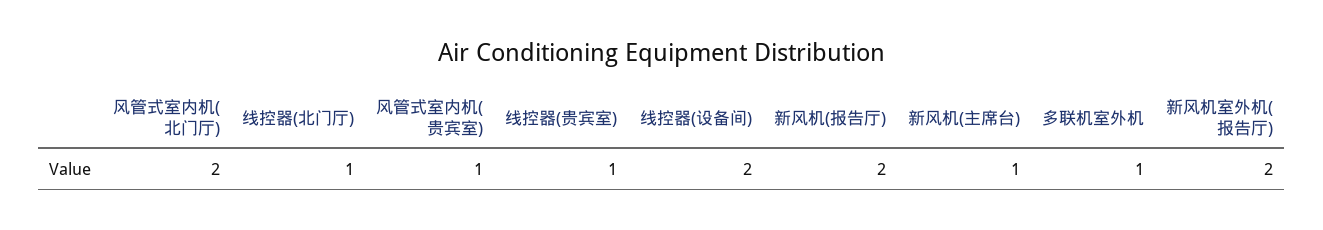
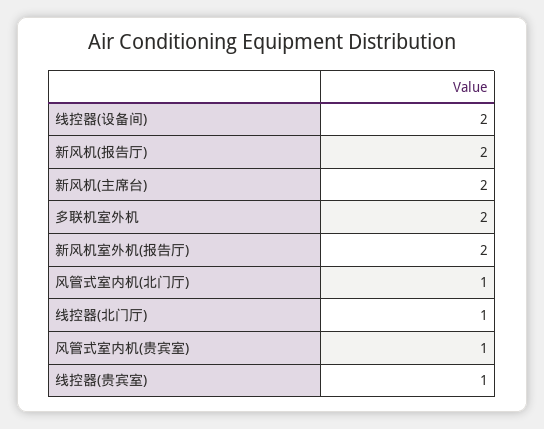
  {
-   "风管式室内机(北门厅)": 2,
+   "风管式室内机(北门厅)": 1,
    "线控器(北门厅)": 1,
    "风管式室内机(贵宾室)": 1,
    "线控器(贵宾室)": 1,
    "线控器(设备间)": 2,
    "新风机(报告厅)": 2,
-   "新风机(主席台)": 1,
+   "新风机(主席台)": 2,
-   "多联机室外机": 1,
+   "多联机室外机": 2,
    "新风机室外机(报告厅)": 2
  }

